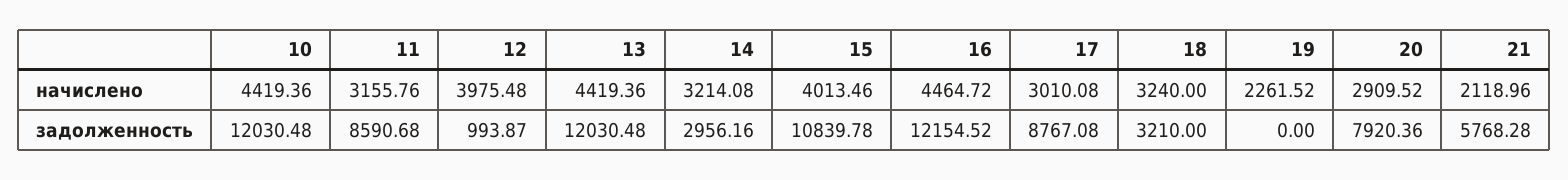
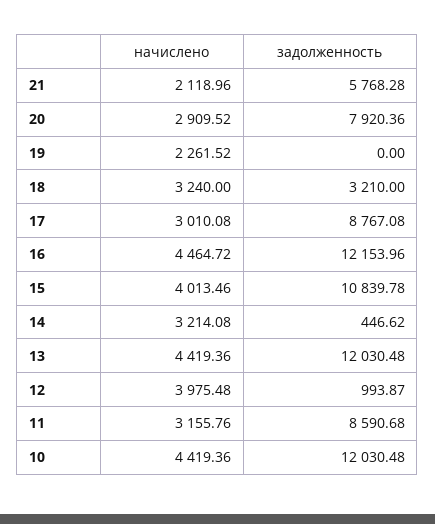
  {
    "10": {
      "начислено": 4419.36,
      "задолженность": 12030.48
    },
    "11": {
      "начислено": 3155.76,
      "задолженность": 8590.68
    },
    "12": {
      "начислено": 3975.48,
      "задолженность": 993.87
    },
    "13": {
      "начислено": 4419.36,
      "задолженность": 12030.48
    },
    "14": {
      "начислено": 3214.08,
-     "задолженность": 2956.16
+     "задолженность": 446.62
    },
    "15": {
      "начислено": 4013.46,
      "задолженность": 10839.78
    },
    "16": {
      "начислено": 4464.72,
-     "задолженность": 12154.52
+     "задолженность": 12153.96
    },
    "17": {
      "начислено": 3010.08,
      "задолженность": 8767.08
    },
    "18": {
      "начислено": 3240,
      "задолженность": 3210
    },
    "19": {
      "начислено": 2261.52,
      "задолженность": 0
    },
    "20": {
      "начислено": 2909.52,
      "задолженность": 7920.36
    },
    "21": {
      "начислено": 2118.96,
      "задолженность": 5768.28
    }
  }

